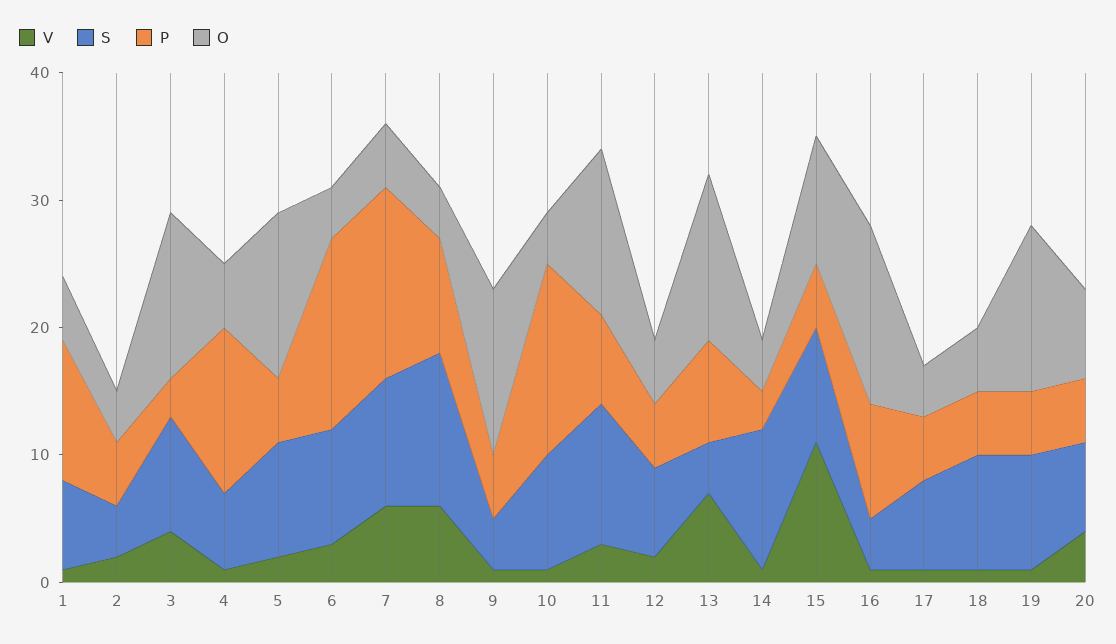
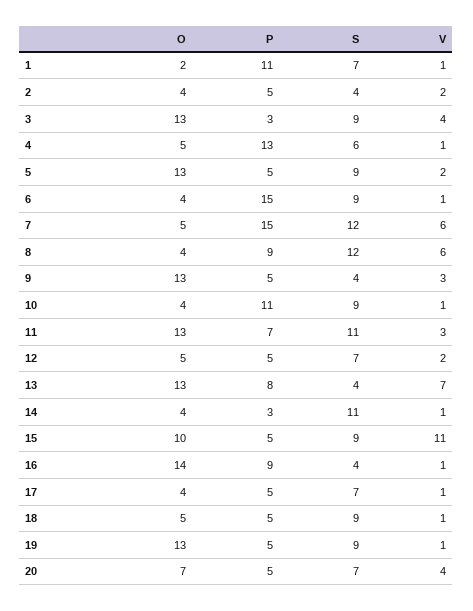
  {
    "V": {
      "1": 1,
      "2": 2,
      "3": 4,
      "4": 1,
      "5": 2,
-     "6": 3,
+     "6": 1,
      "7": 6,
      "8": 6,
-     "9": 1,
+     "9": 3,
      "10": 1,
      "11": 3,
      "12": 2,
      "13": 7,
      "14": 1,
      "15": 11,
      "16": 1,
      "17": 1,
      "18": 1,
      "19": 1,
      "20": 4
    },
    "S": {
      "1": 7,
      "2": 4,
      "3": 9,
      "4": 6,
      "5": 9,
      "6": 9,
-     "7": 10,
+     "7": 12,
      "8": 12,
      "9": 4,
      "10": 9,
      "11": 11,
      "12": 7,
      "13": 4,
      "14": 11,
      "15": 9,
      "16": 4,
      "17": 7,
      "18": 9,
      "19": 9,
      "20": 7
    },
    "P": {
      "1": 11,
      "2": 5,
      "3": 3,
      "4": 13,
      "5": 5,
      "6": 15,
      "7": 15,
      "8": 9,
      "9": 5,
-     "10": 15,
+     "10": 11,
      "11": 7,
      "12": 5,
      "13": 8,
      "14": 3,
      "15": 5,
      "16": 9,
      "17": 5,
      "18": 5,
      "19": 5,
      "20": 5
    },
    "O": {
-     "1": 5,
+     "1": 2,
      "2": 4,
      "3": 13,
      "4": 5,
      "5": 13,
      "6": 4,
      "7": 5,
      "8": 4,
      "9": 13,
      "10": 4,
      "11": 13,
      "12": 5,
      "13": 13,
      "14": 4,
      "15": 10,
      "16": 14,
      "17": 4,
      "18": 5,
      "19": 13,
      "20": 7
    }
  }

